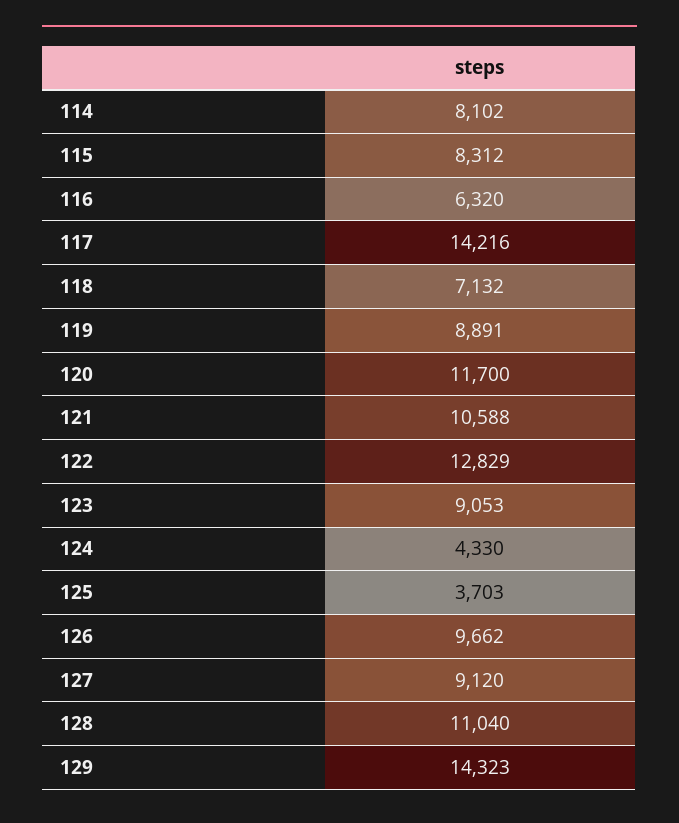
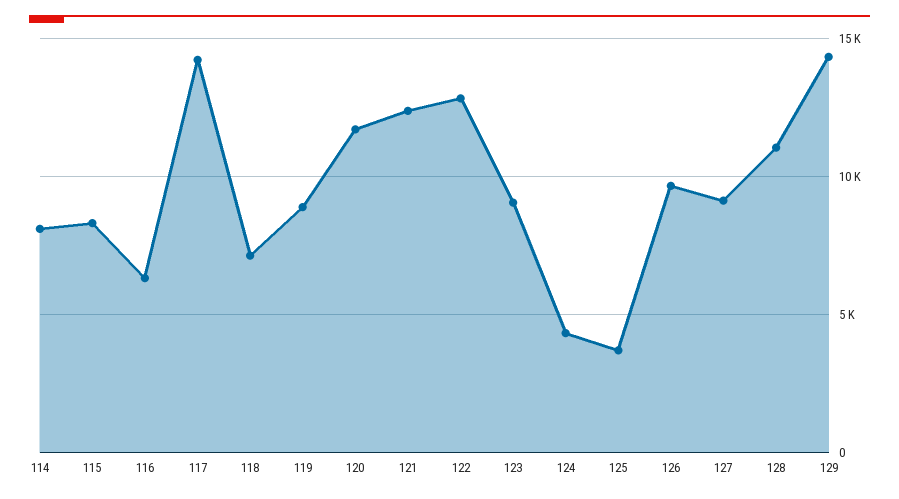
  {
    "114": 8102,
    "115": 8312,
    "116": 6320,
    "117": 14216,
    "118": 7132,
    "119": 8891,
    "120": 11700,
-   "121": 10588,
+   "121": 12500,
    "122": 12829,
    "123": 9053,
    "124": 4330,
    "125": 3703,
    "126": 9662,
    "127": 9120,
    "128": 11040,
    "129": 14323
  }

